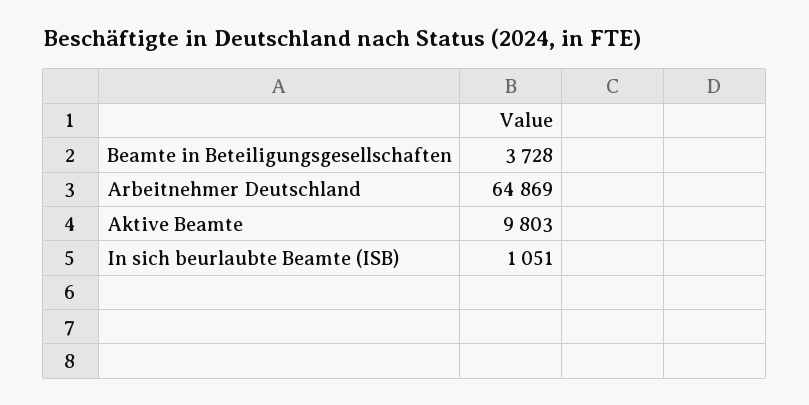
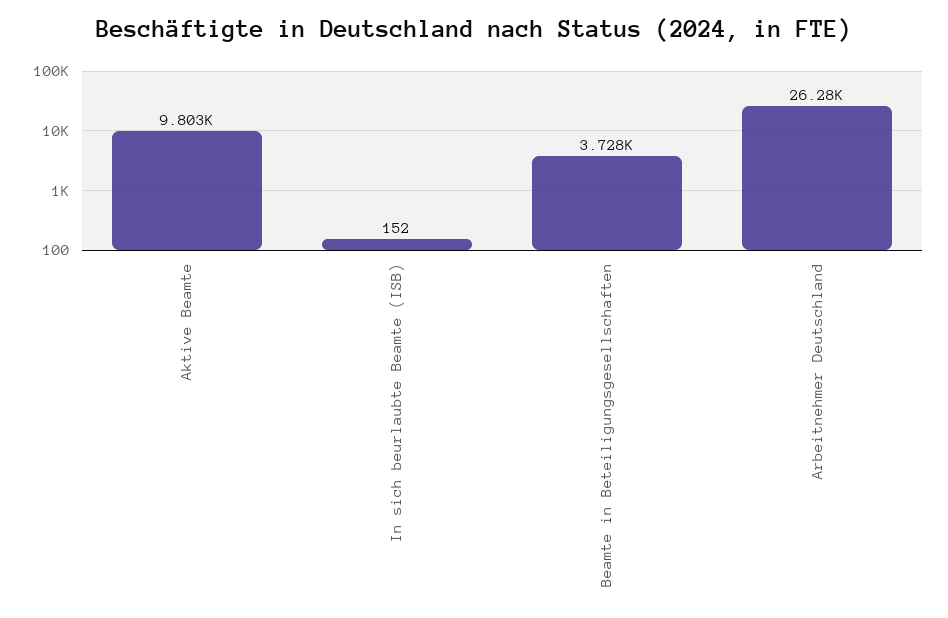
  {
    "Beamte in Beteiligungsgesellschaften": 3728,
-   "Arbeitnehmer Deutschland": 64869,
+   "Arbeitnehmer Deutschland": 26280,
    "Aktive Beamte": 9803,
-   "In sich beurlaubte Beamte (ISB)": 1051
+   "In sich beurlaubte Beamte (ISB)": 152
  }

